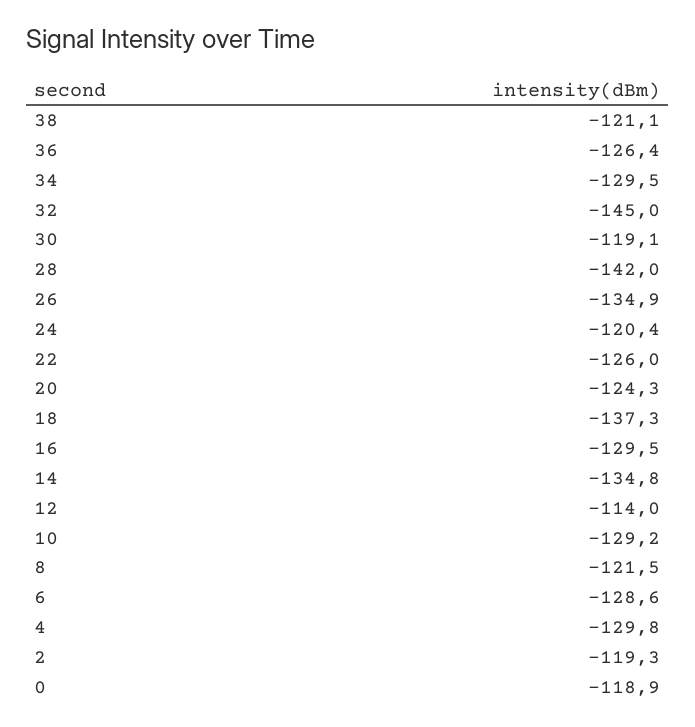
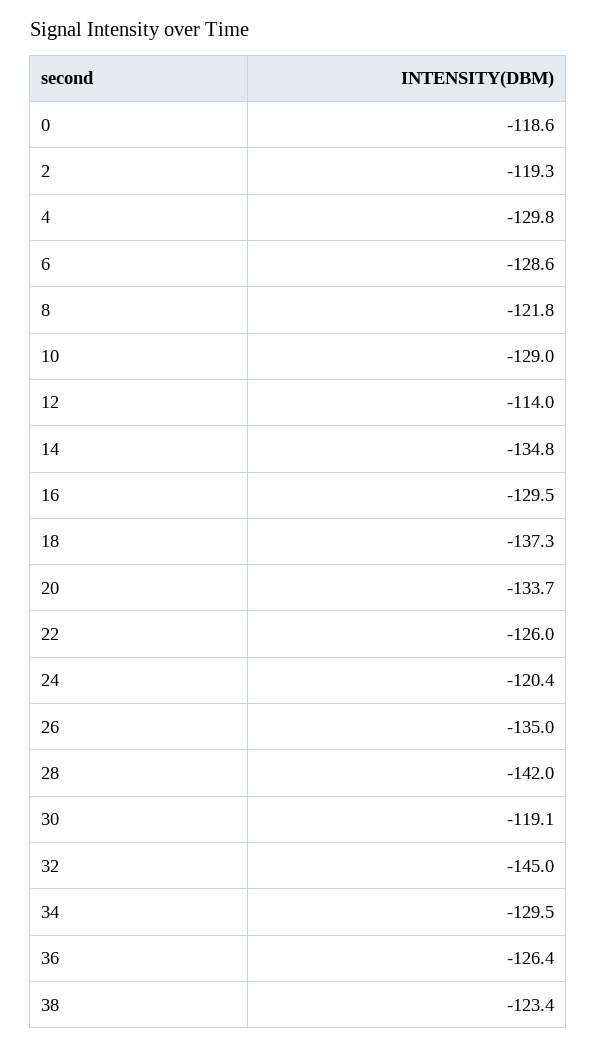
  {
-   "38": -121.1,
+   "38": -123.4,
    "36": -126.4,
    "34": -129.5,
    "32": -145,
    "30": -119.1,
    "28": -142,
-   "26": -134.9,
+   "26": -135,
    "24": -120.4,
    "22": -126,
-   "20": -124.3,
+   "20": -133.7,
    "18": -137.3,
    "16": -129.5,
    "14": -134.8,
    "12": -114,
-   "10": -129.2,
+   "10": -129,
-   "8": -121.5,
+   "8": -121.8,
    "6": -128.6,
    "4": -129.8,
    "2": -119.3,
-   "0": -118.9
+   "0": -118.6
  }

